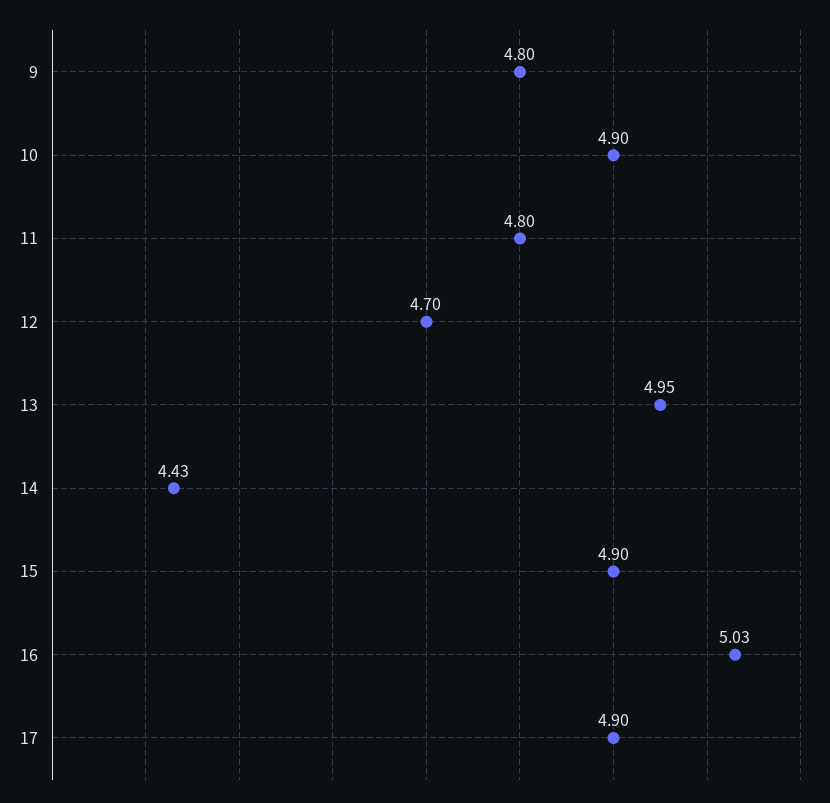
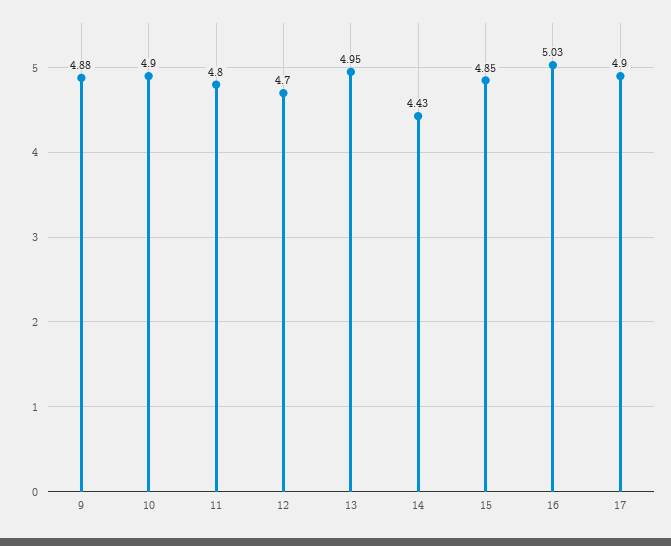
  {
-   "9": 4.8,
+   "9": 4.88,
    "10": 4.9,
    "11": 4.8,
    "12": 4.7,
    "13": 4.95,
    "14": 4.43,
-   "15": 4.9,
+   "15": 4.85,
    "16": 5.03,
    "17": 4.9
  }

